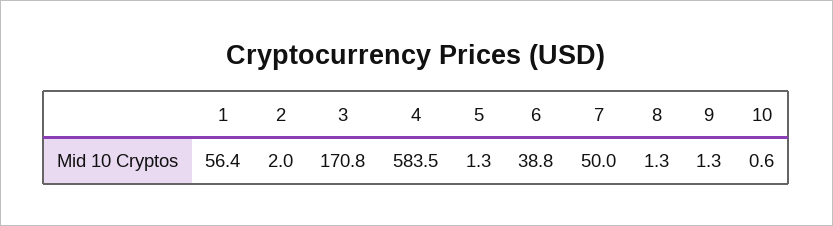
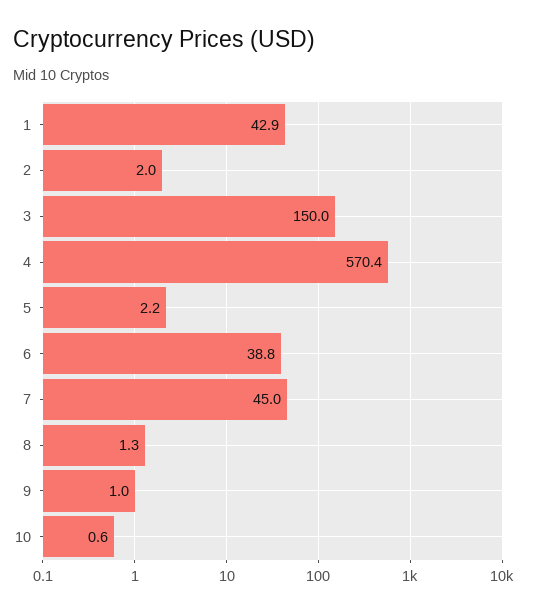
  {
-   "1": 56.4,
+   "1": 42.9,
    "2": 2,
-   "3": 170.8,
+   "3": 150,
-   "4": 583.5,
+   "4": 570.4,
-   "5": 1.3,
+   "5": 2.2,
    "6": 38.8,
-   "7": 50,
+   "7": 45,
    "8": 1.3,
-   "9": 1.3,
+   "9": 1,
    "10": 0.6
  }

